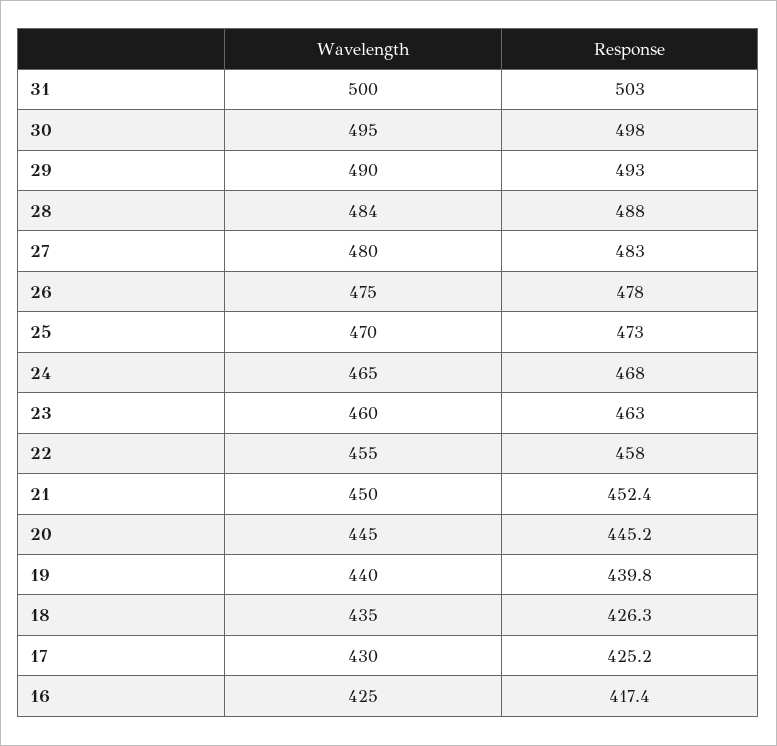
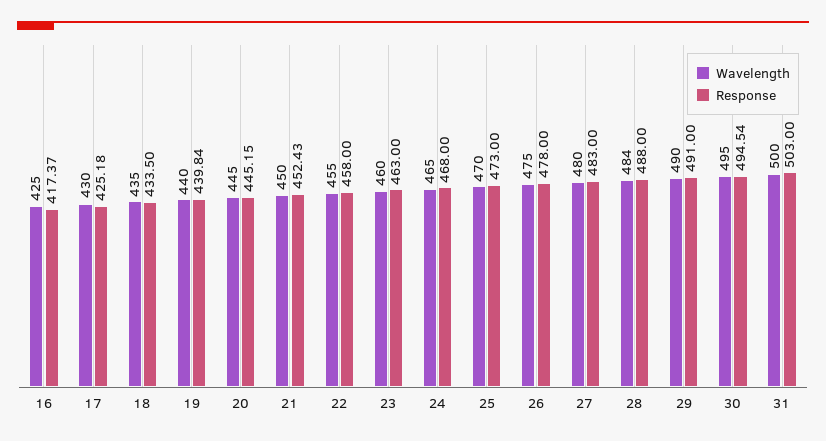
  {
    "Wavelength": {
      "31": 500,
      "30": 495,
      "29": 490,
      "28": 484,
      "27": 480,
      "26": 475,
      "25": 470,
      "24": 465,
      "23": 460,
      "22": 455,
      "21": 450,
      "20": 445,
      "19": 440,
      "18": 435,
      "17": 430,
      "16": 425
    },
    "Response": {
      "31": 503,
-     "30": 498,
+     "30": 494.54,
-     "29": 493,
+     "29": 491,
      "28": 488,
      "27": 483,
      "26": 478,
      "25": 473,
      "24": 468,
      "23": 463,
      "22": 458,
      "21": 452.43,
      "20": 445.15,
      "19": 439.84,
-     "18": 426.3,
+     "18": 433.5,
      "17": 425.18,
      "16": 417.37
    }
  }

